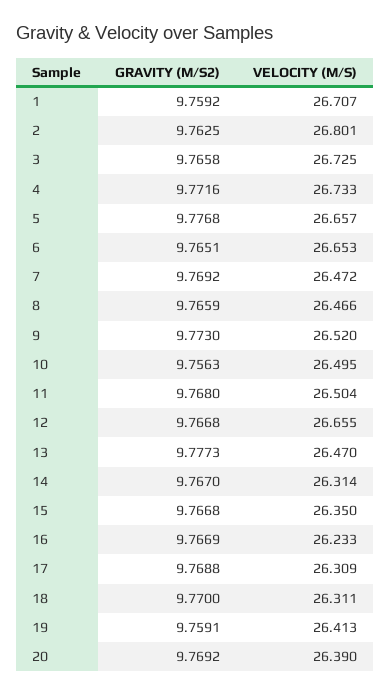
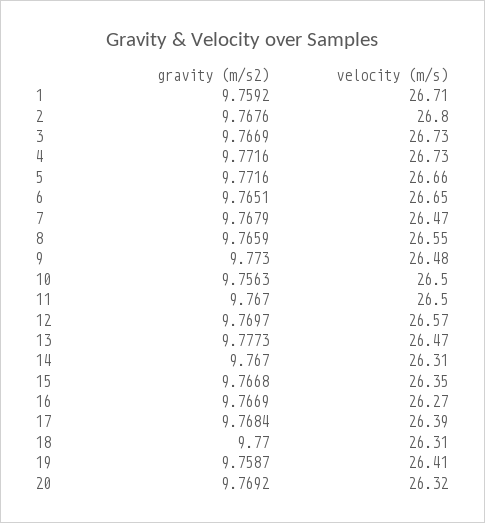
  {
    "GRAVITY (M/S2)": {
      "1": 9.7592,
-     "2": 9.7625,
+     "2": 9.7676,
-     "3": 9.7658,
+     "3": 9.7669,
      "4": 9.7716,
-     "5": 9.7768,
+     "5": 9.7716,
      "6": 9.7651,
-     "7": 9.7692,
+     "7": 9.7679,
      "8": 9.7659,
      "9": 9.773,
      "10": 9.7563,
-     "11": 9.768,
+     "11": 9.767,
-     "12": 9.7668,
+     "12": 9.7697,
      "13": 9.7773,
      "14": 9.767,
      "15": 9.7668,
      "16": 9.7669,
-     "17": 9.7688,
+     "17": 9.7684,
      "18": 9.77,
-     "19": 9.7591,
+     "19": 9.7587,
      "20": 9.7692
    },
    "VELOCITY (M/S)": {
      "1": 26.707,
      "2": 26.801,
      "3": 26.725,
      "4": 26.733,
      "5": 26.657,
      "6": 26.653,
      "7": 26.472,
-     "8": 26.466,
+     "8": 26.55,
-     "9": 26.52,
+     "9": 26.48,
      "10": 26.495,
      "11": 26.504,
-     "12": 26.655,
+     "12": 26.57,
      "13": 26.47,
      "14": 26.314,
      "15": 26.35,
-     "16": 26.233,
+     "16": 26.27,
-     "17": 26.309,
+     "17": 26.39,
      "18": 26.311,
      "19": 26.413,
-     "20": 26.39
+     "20": 26.32
    }
  }

